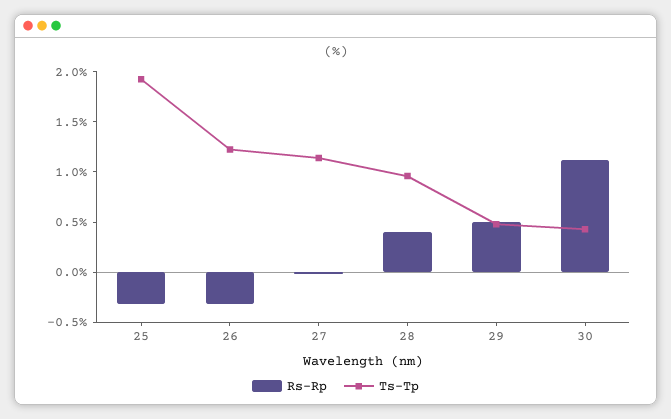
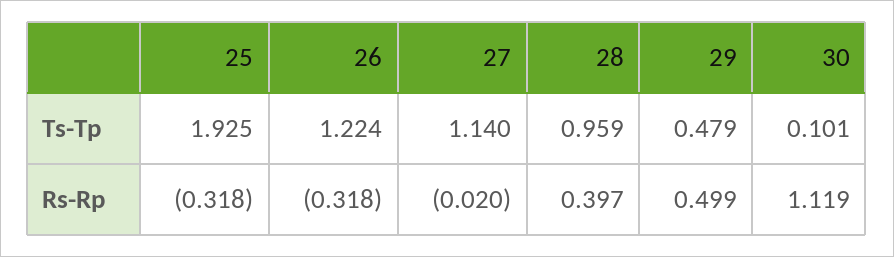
  {
    "Rs-Rp": {
      "25": -0.318,
      "26": -0.318,
      "27": -0.02,
      "28": 0.397,
      "29": 0.499,
      "30": 1.119
    },
    "Ts-Tp": {
      "25": 1.925,
      "26": 1.224,
      "27": 1.14,
      "28": 0.959,
      "29": 0.479,
-     "30": 0.4
+     "30": 0.101
    }
  }

